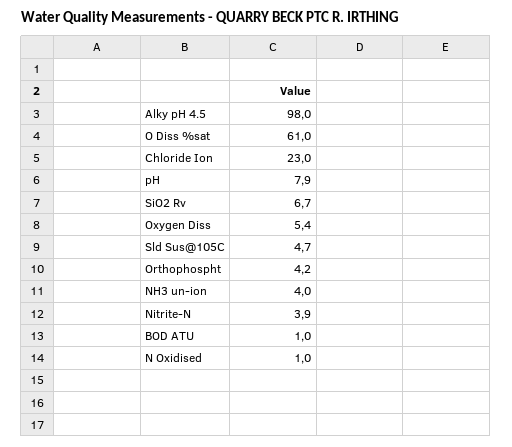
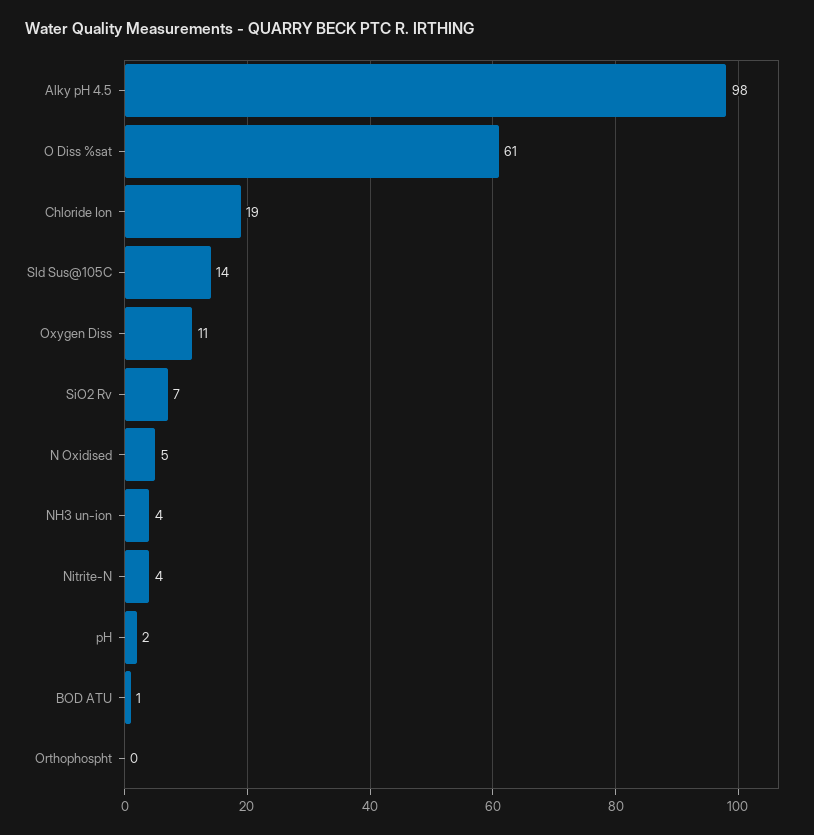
  {
    "Alky pH 4.5": 98,
    "O Diss %sat": 61,
-   "Chloride Ion": 23,
+   "Chloride Ion": 19,
-   "pH": 7.9,
+   "pH": 2,
    "SiO2 Rv": 6.7,
-   "Oxygen Diss": 5.4,
+   "Oxygen Diss": 11,
-   "Sld Sus@105C": 4.7,
+   "Sld Sus@105C": 14,
-   "Orthophospht": 4.2,
+   "Orthophospht": 0,
    "NH3 un-ion": 4,
    "Nitrite-N": 3.9,
    "BOD ATU": 1,
-   "N Oxidised": 1
+   "N Oxidised": 5
  }

